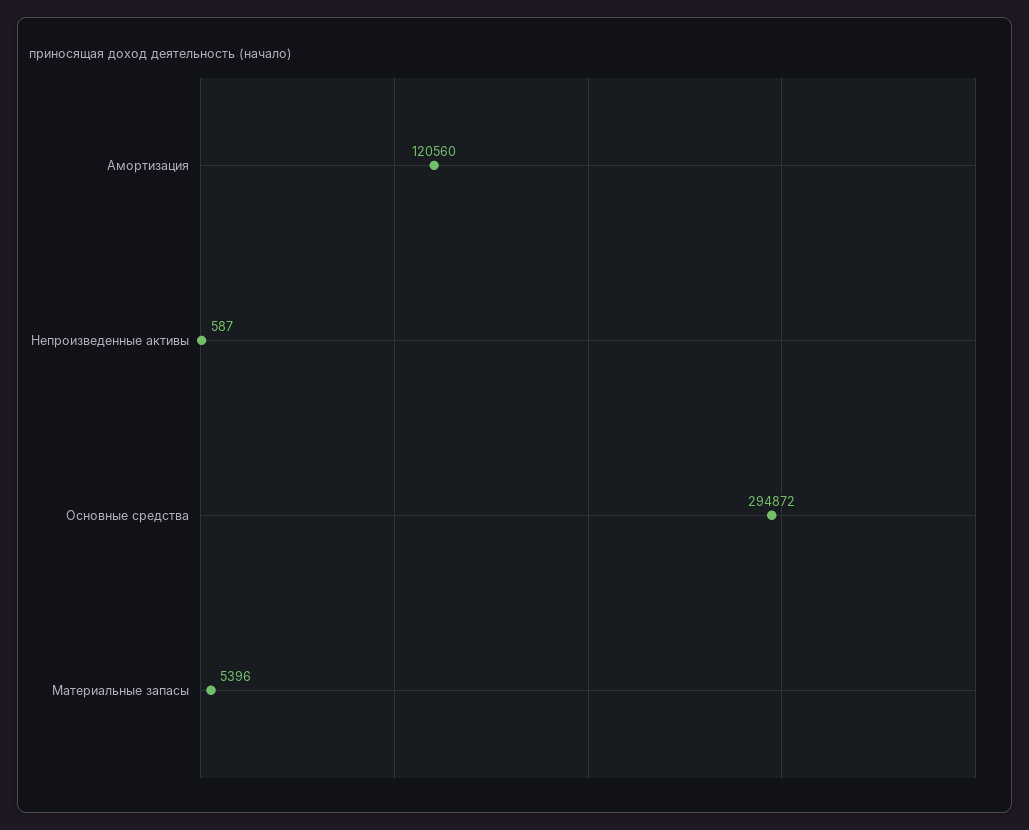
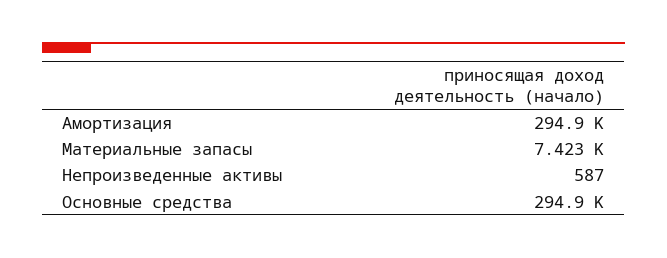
  {
-   "Амортизация": 120560,
+   "Амортизация": 294900,
    "Непроизведенные активы": 587,
    "Основные средства": 294872,
-   "Материальные запасы": 5396
+   "Материальные запасы": 7423
  }

